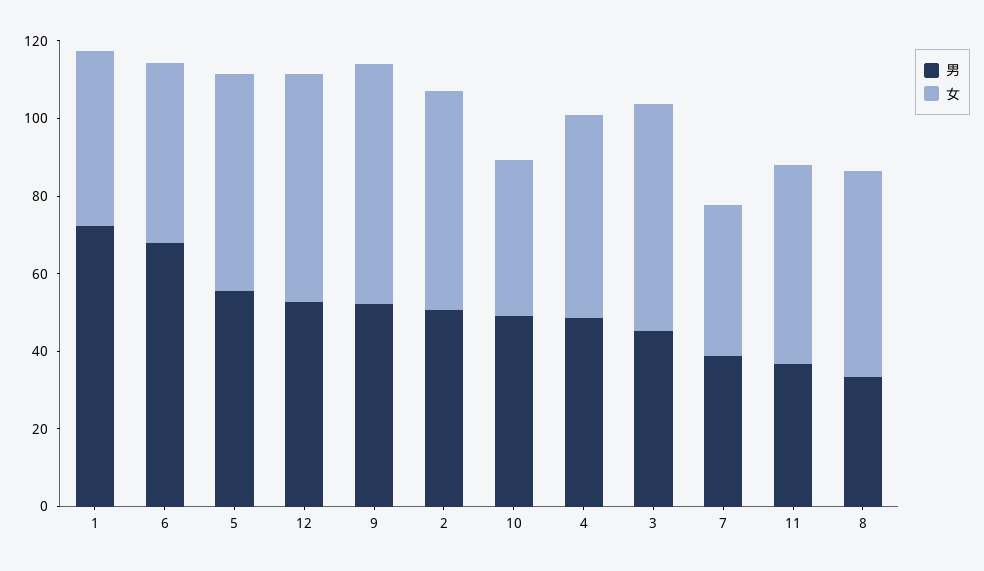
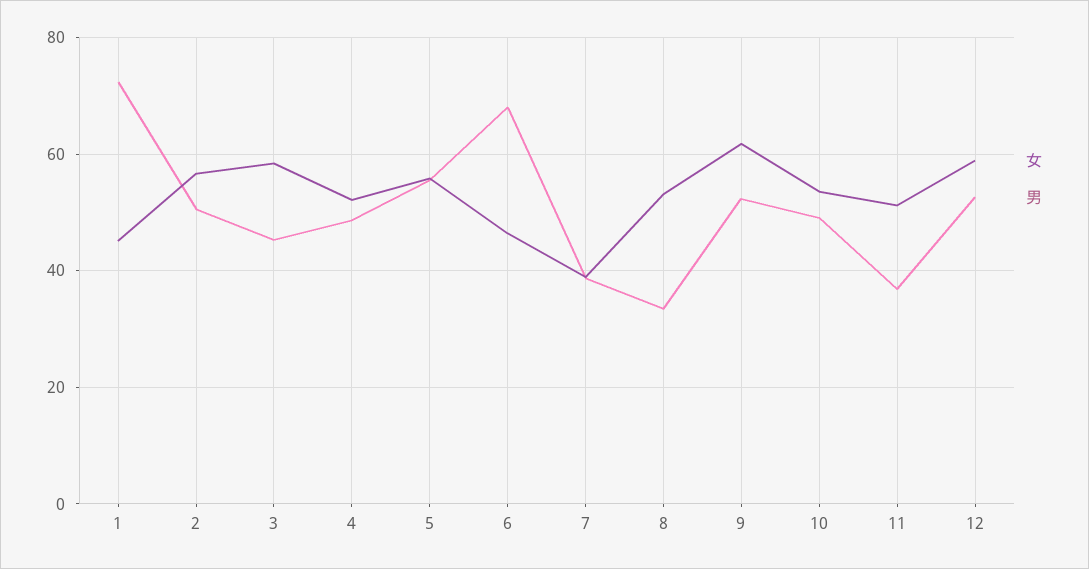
  {
    "男": {
      "1": 72,
      "6": 68,
      "5": 56,
      "12": 52,
      "9": 52,
      "2": 50,
      "10": 50,
      "4": 48,
      "3": 46,
      "7": 38,
      "11": 36,
      "8": 34
    },
    "女": {
      "1": 46,
      "6": 46,
      "5": 56,
      "12": 58,
      "9": 62,
      "2": 56,
-     "10": 40,
+     "10": 54,
      "4": 52,
      "3": 58,
      "7": 38,
      "11": 52,
      "8": 54
    }
  }

